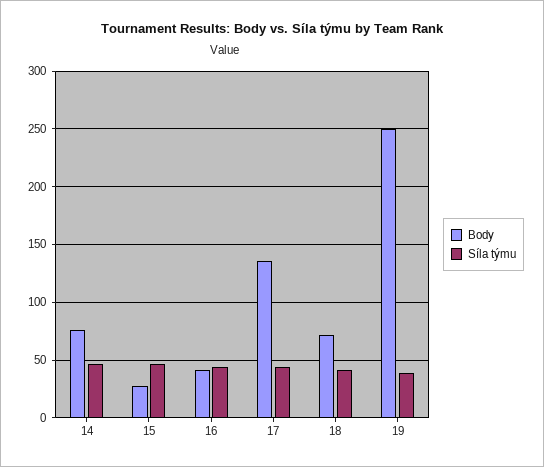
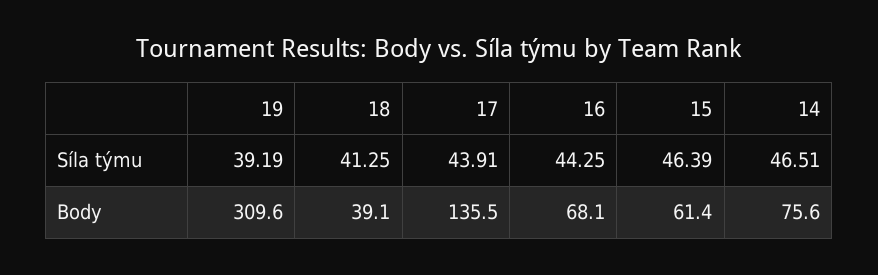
  {
    "Body": {
      "14": 75.6,
-     "15": 30,
+     "15": 61.4,
-     "16": 40,
+     "16": 68.1,
      "17": 135.5,
-     "18": 70,
+     "18": 39.1,
-     "19": 250
+     "19": 309.6
    },
    "Síla týmu": {
      "14": 46.51,
      "15": 46.39,
      "16": 44.25,
      "17": 43.91,
      "18": 41.25,
      "19": 39.19
    }
  }

